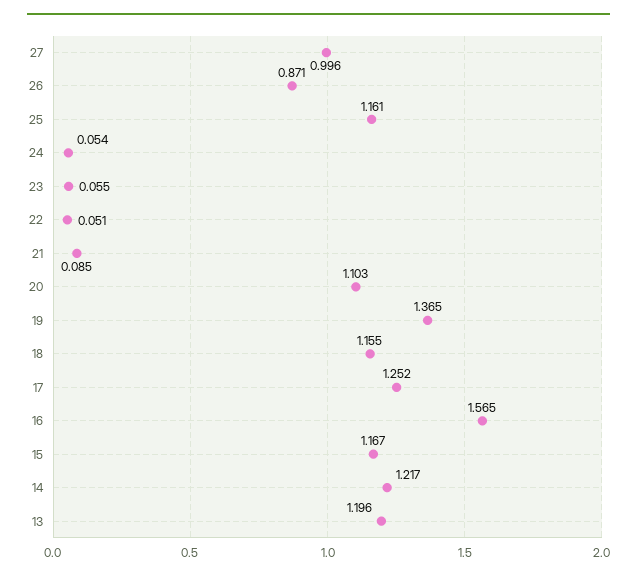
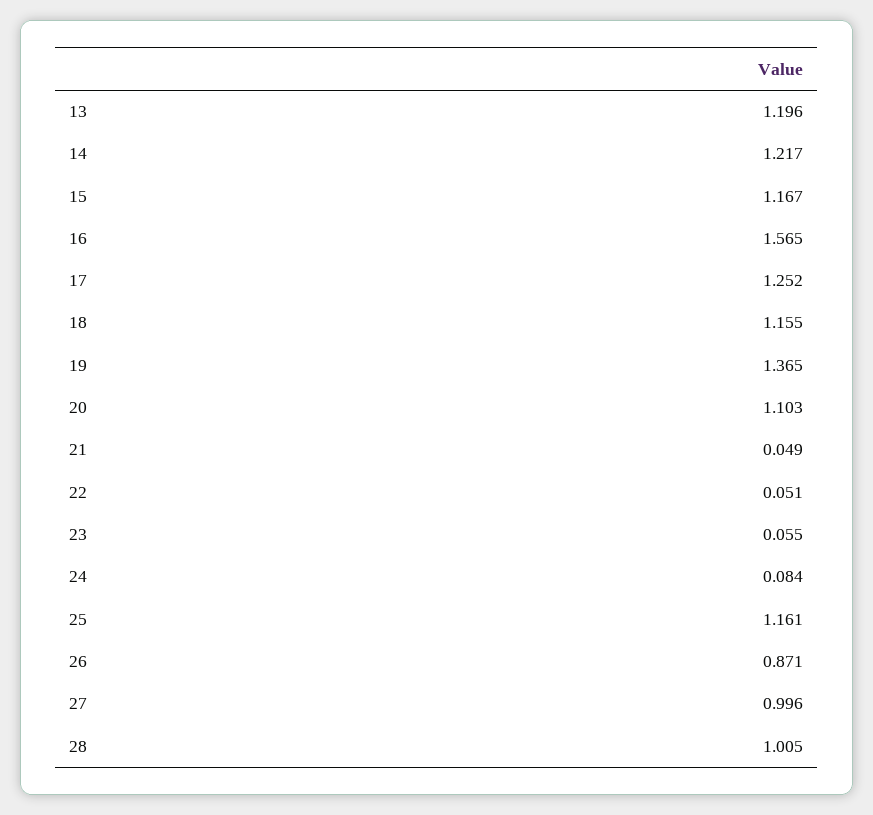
  {
    "27": 0.996,
    "26": 0.871,
    "25": 1.161,
-   "24": 0.054,
+   "24": 0.084,
    "23": 0.055,
    "22": 0.051,
-   "21": 0.085,
+   "21": 0.049,
    "20": 1.103,
    "19": 1.365,
    "18": 1.155,
    "17": 1.252,
    "16": 1.565,
    "15": 1.167,
    "14": 1.217,
-   "13": 1.196
+   "13": 1.196,
+   "28": 1.005
  }

